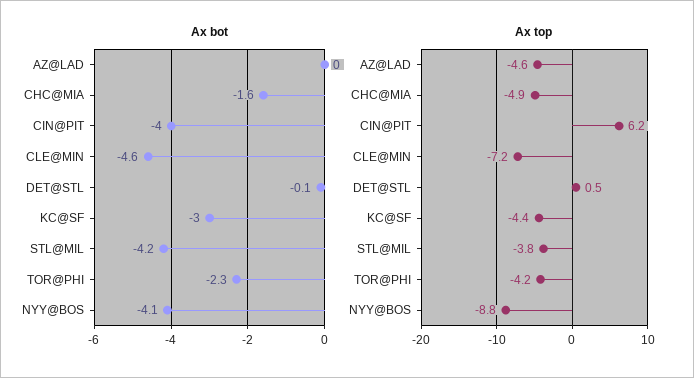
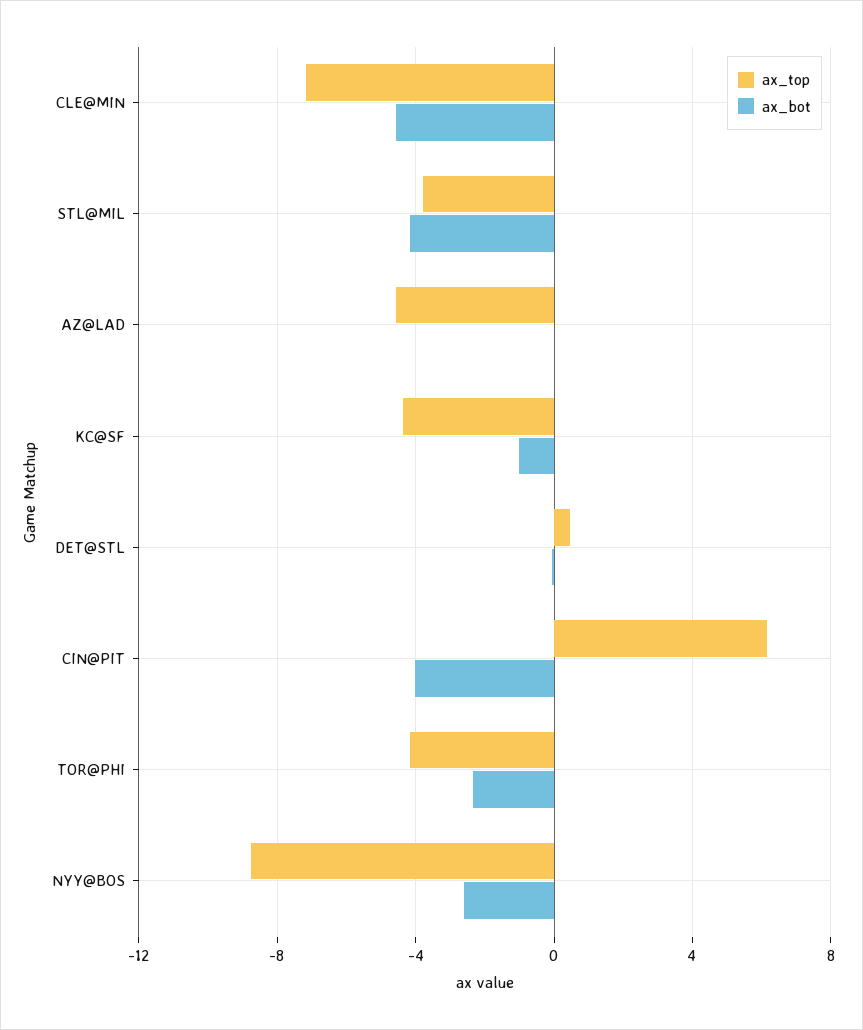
  {
    "Ax bot": {
      "AZ@LAD": 0,
-     "CHC@MIA": -1.6,
      "CIN@PIT": -4,
      "CLE@MIN": -4.6,
      "DET@STL": -0.1,
-     "KC@SF": -3,
+     "KC@SF": -1,
      "STL@MIL": -4.2,
      "TOR@PHI": -2.3,
-     "NYY@BOS": -4.1
+     "NYY@BOS": -2.5
    },
    "Ax top": {
      "AZ@LAD": -4.6,
-     "CHC@MIA": -4.9,
      "CIN@PIT": 6.2,
      "CLE@MIN": -7.2,
      "DET@STL": 0.5,
      "KC@SF": -4.4,
      "STL@MIL": -3.8,
      "TOR@PHI": -4.2,
      "NYY@BOS": -8.8
    }
  }

